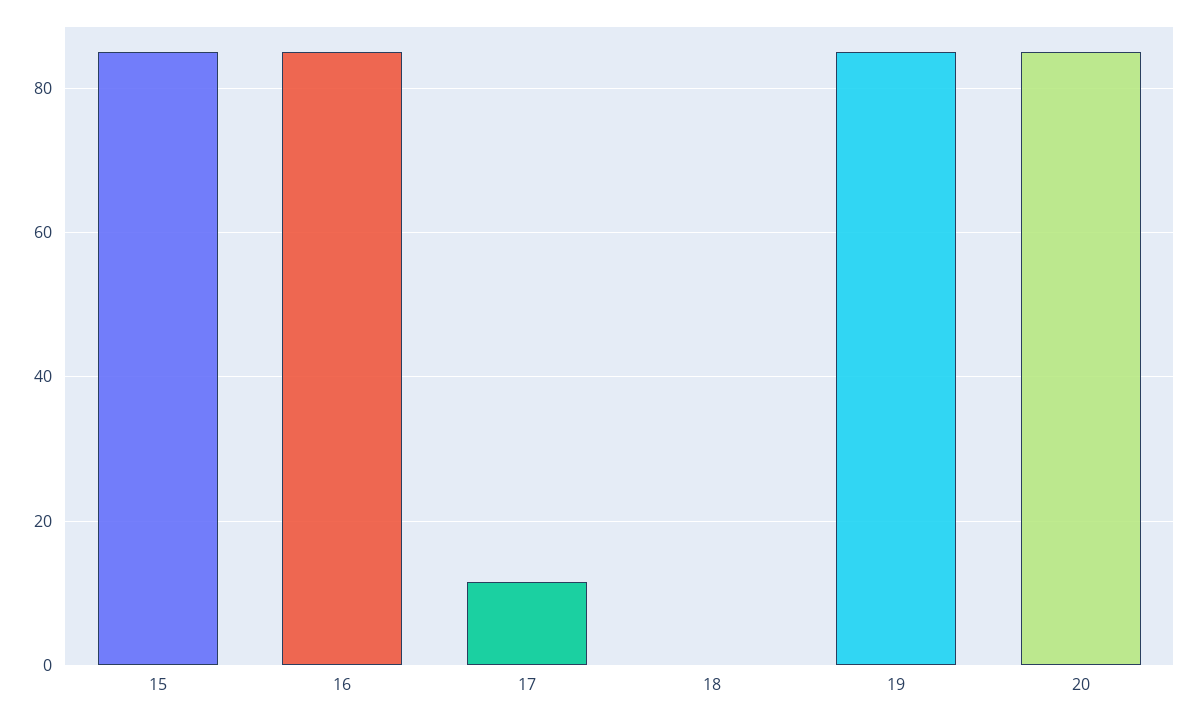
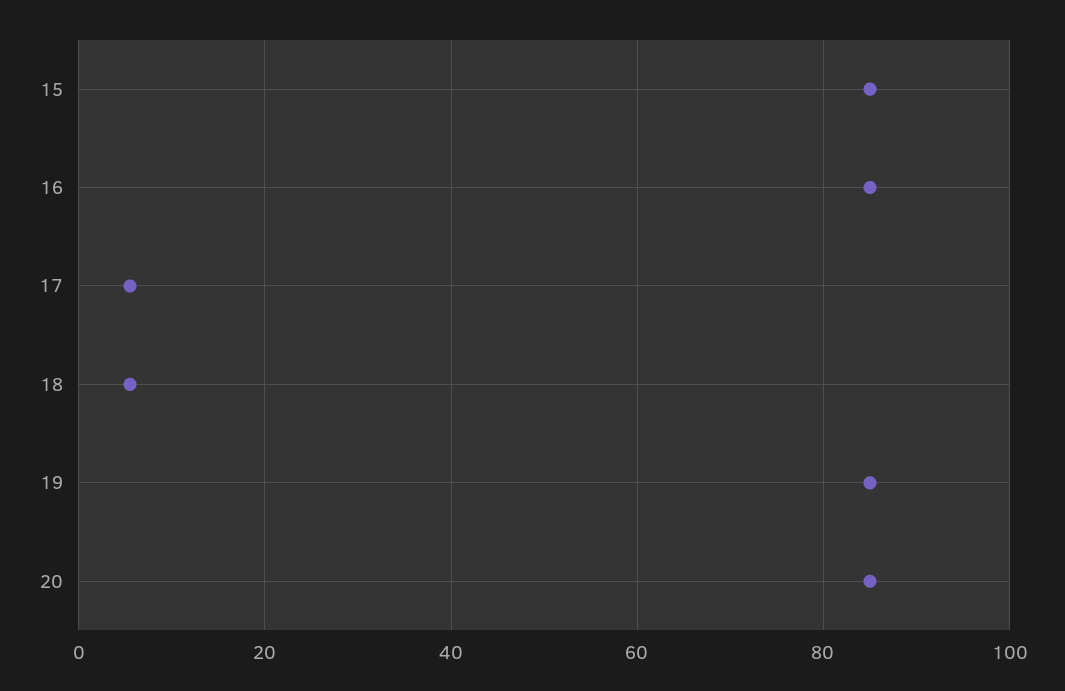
  {
    "15": 86,
    "16": 86,
-   "17": 12,
+   "17": 6,
-   "18": 0,
+   "18": 6,
    "19": 86,
    "20": 86
  }

